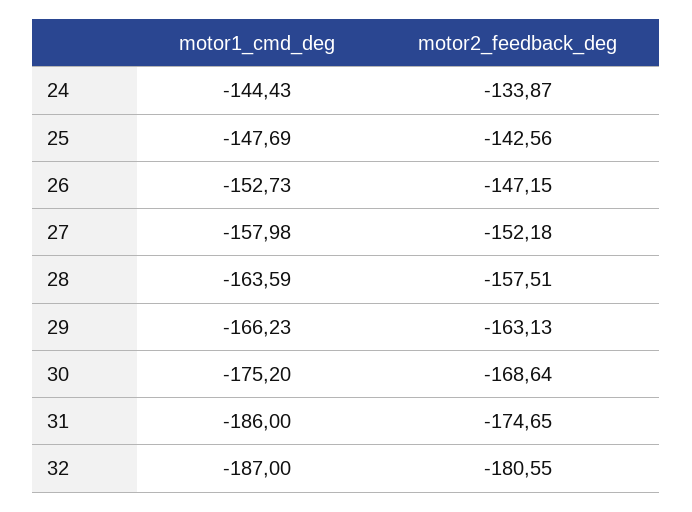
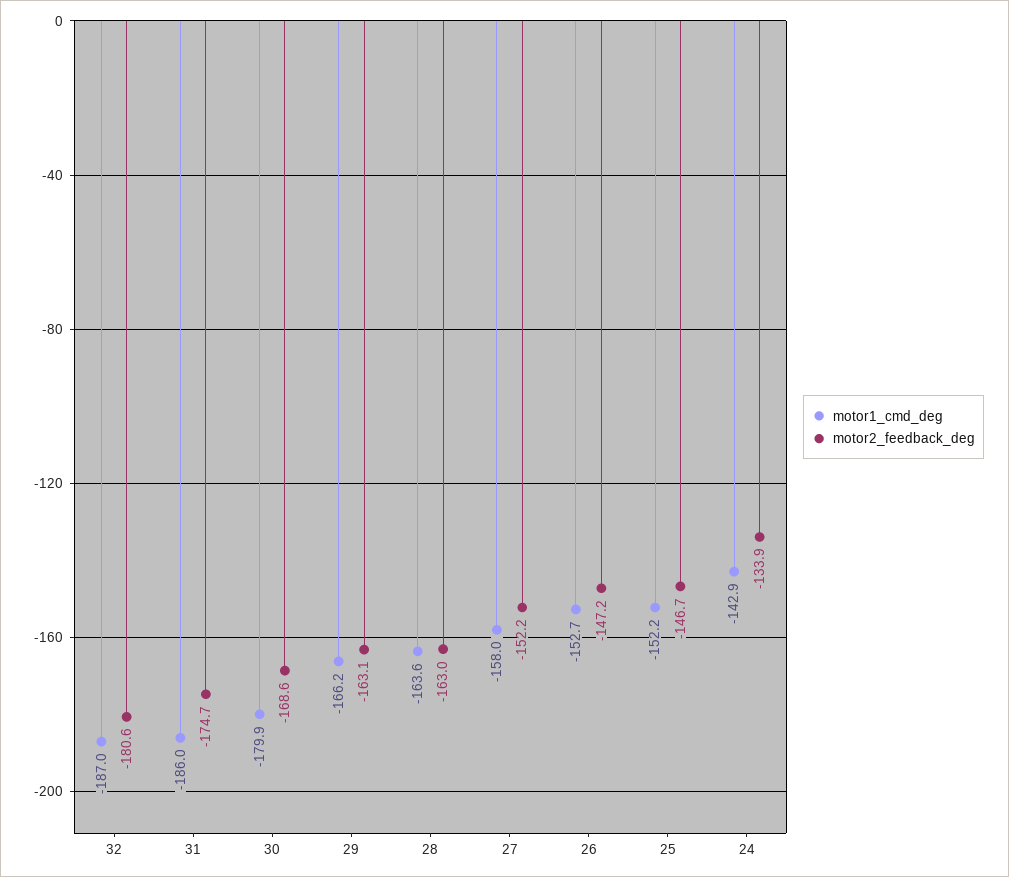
  {
    "motor1_cmd_deg": {
-     "24": -144.43,
+     "24": -142.9,
-     "25": -147.69,
+     "25": -152.2,
      "26": -152.73,
      "27": -157.98,
      "28": -163.59,
      "29": -166.23,
-     "30": -175.2,
+     "30": -179.9,
      "31": -186,
      "32": -187
    },
    "motor2_feedback_deg": {
      "24": -133.87,
-     "25": -142.56,
+     "25": -146.7,
      "26": -147.15,
      "27": -152.18,
-     "28": -157.51,
+     "28": -163,
      "29": -163.13,
      "30": -168.64,
      "31": -174.65,
      "32": -180.55
    }
  }

